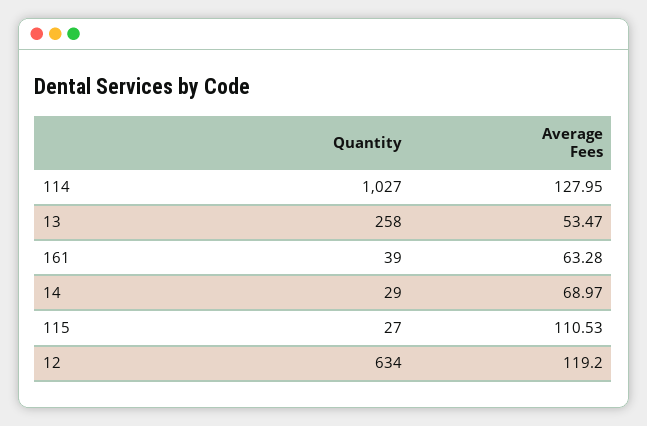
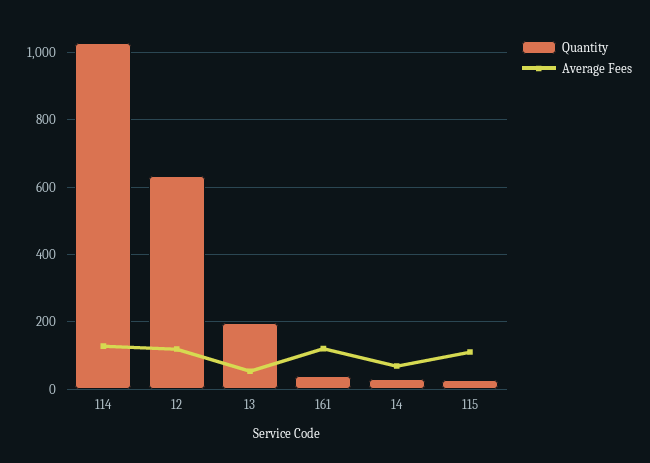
  {
    "Quantity": {
      "114": 1027,
-     "13": 258,
+     "13": 200,
      "161": 39,
      "14": 29,
      "115": 27,
      "12": 634
    },
    "Average Fees": {
      "114": 127.95,
      "13": 53.47,
-     "161": 63.28,
+     "161": 120,
      "14": 68.97,
      "115": 110.53,
      "12": 119.2
    }
  }

